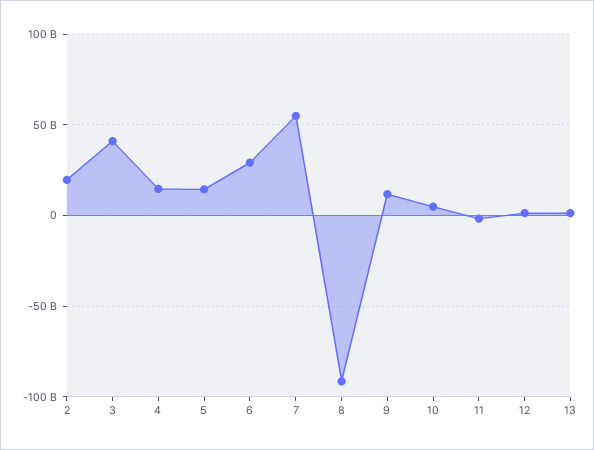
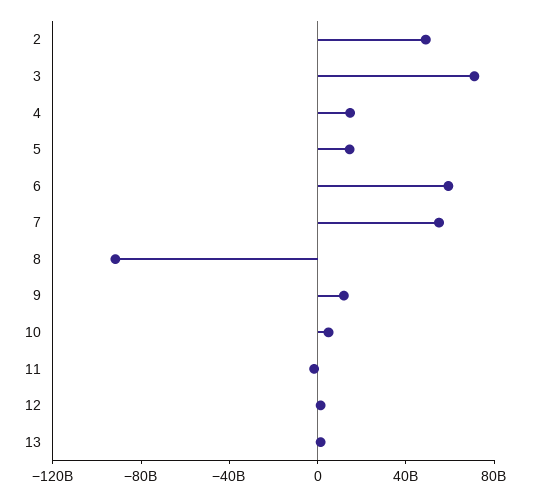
  {
-   "2": 20000000000,
+   "2": 50000000000,
-   "3": 40000000000,
+   "3": 70000000000,
    "4": 15000000000,
    "5": 15000000000,
-   "6": 30000000000,
+   "6": 60000000000,
    "7": 55000000000,
    "8": -90000000000,
    "9": 10000000000,
    "10": 5000000000,
    "11": 0,
    "12": 0,
    "13": 0
  }

